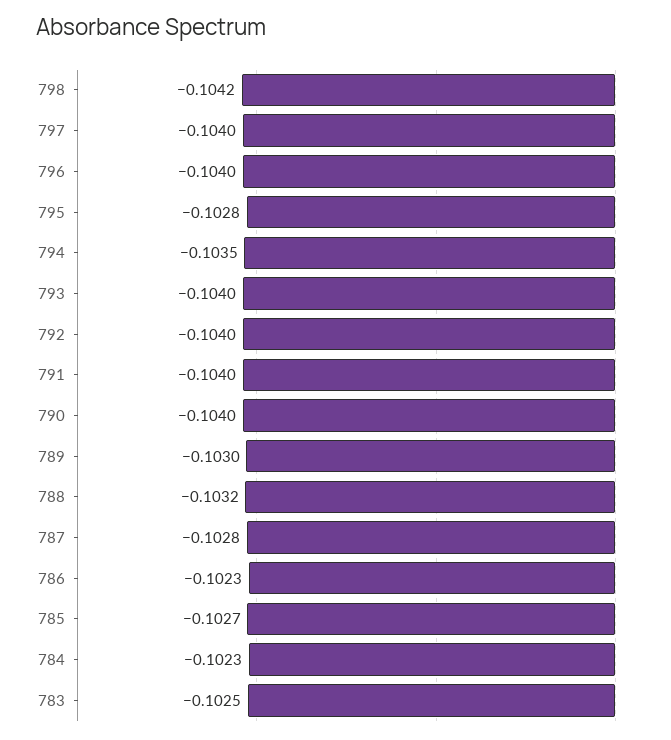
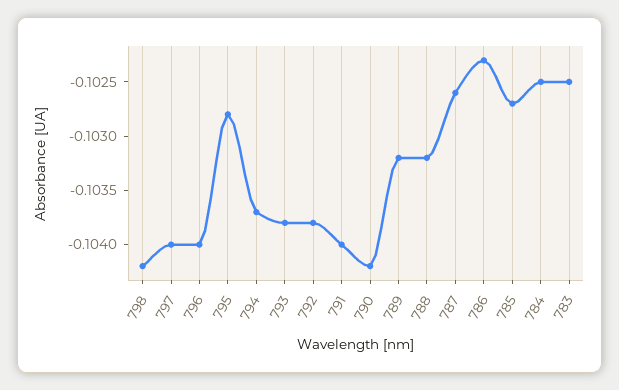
  {
    "798": -0.1042,
    "797": -0.104,
    "796": -0.104,
    "795": -0.1028,
-   "794": -0.1035,
+   "794": -0.1037,
-   "793": -0.104,
+   "793": -0.1038,
-   "792": -0.104,
+   "792": -0.1038,
    "791": -0.104,
-   "790": -0.104,
+   "790": -0.1042,
-   "789": -0.103,
+   "789": -0.1032,
    "788": -0.1032,
-   "787": -0.1028,
+   "787": -0.1026,
    "786": -0.1023,
    "785": -0.1027,
-   "784": -0.1023,
+   "784": -0.1025,
    "783": -0.1025
  }

